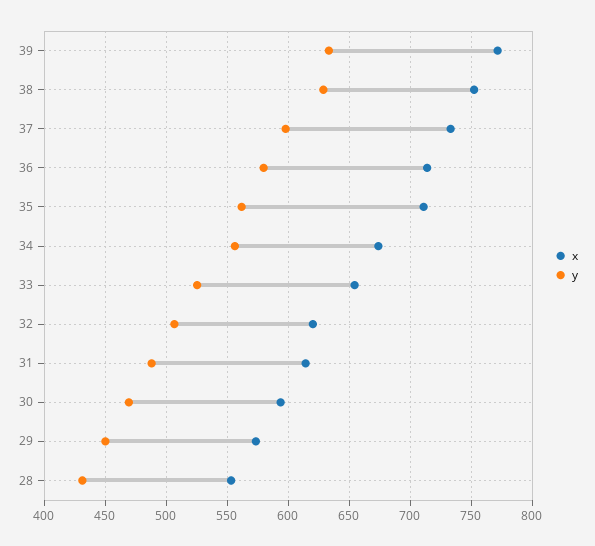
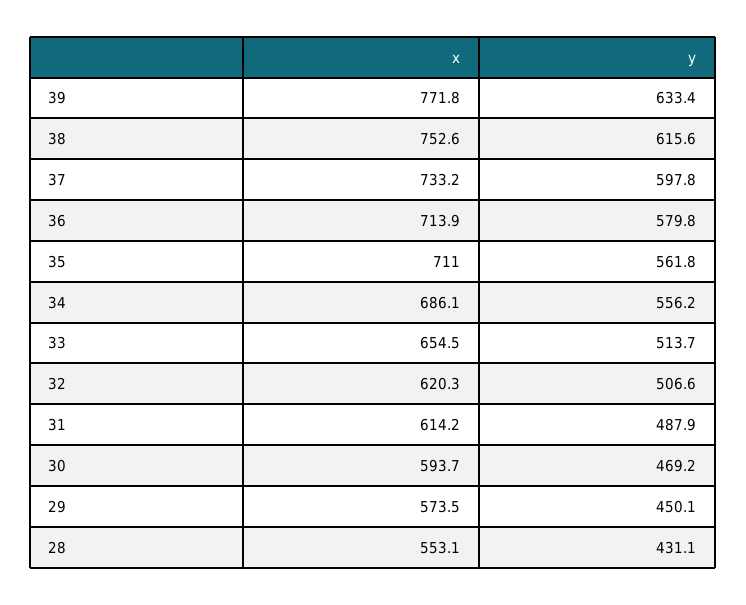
  {
    "x": {
      "39": 771.8,
      "38": 752.6,
      "37": 733.2,
      "36": 713.9,
      "35": 711,
-     "34": 675,
+     "34": 686.1,
      "33": 654.5,
      "32": 620.3,
      "31": 614.2,
      "30": 593.7,
      "29": 573.5,
      "28": 553.1
    },
    "y": {
      "39": 633.4,
-     "38": 630,
+     "38": 615.6,
      "37": 597.8,
      "36": 579.8,
      "35": 561.8,
      "34": 556.2,
-     "33": 525,
+     "33": 513.7,
      "32": 506.6,
      "31": 487.9,
      "30": 469.2,
      "29": 450.1,
      "28": 431.1
    }
  }

